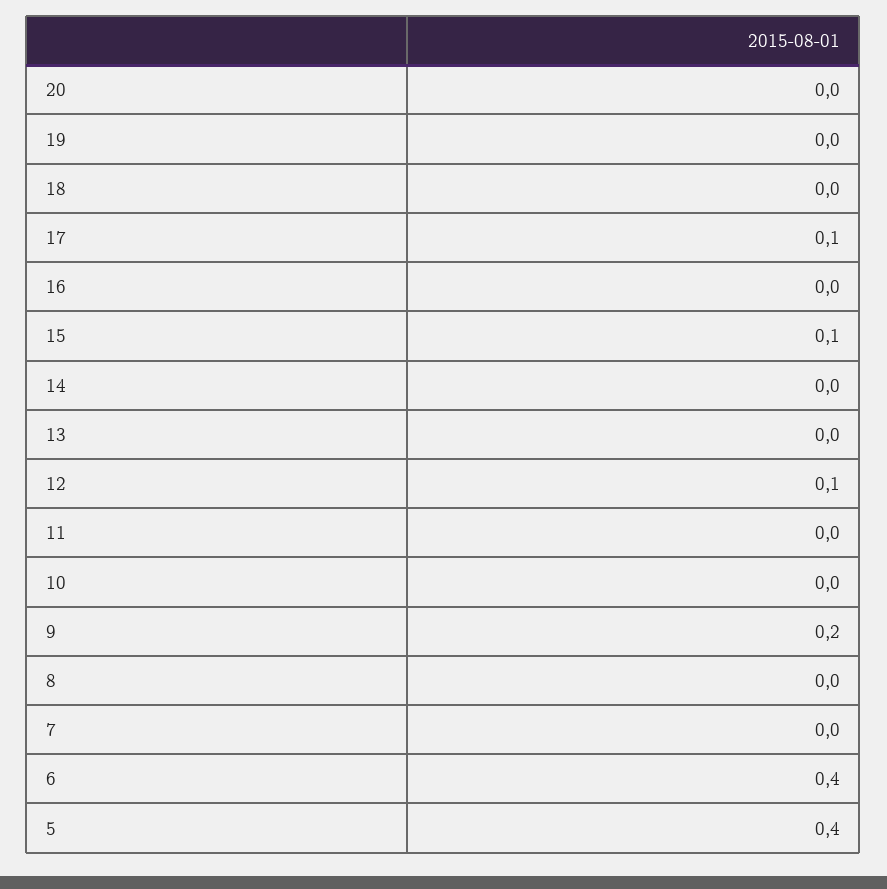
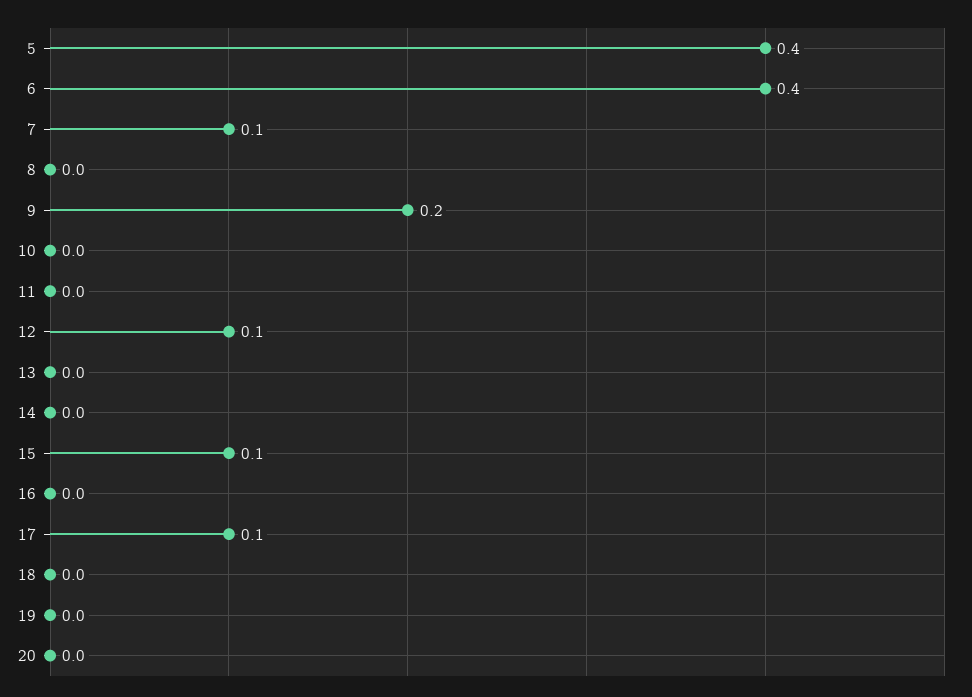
  {
    "20": 0,
    "19": 0,
    "18": 0,
    "17": 0.1,
    "16": 0,
    "15": 0.1,
    "14": 0,
    "13": 0,
    "12": 0.1,
    "11": 0,
    "10": 0,
    "9": 0.2,
    "8": 0,
-   "7": 0,
+   "7": 0.1,
    "6": 0.4,
    "5": 0.4
  }

